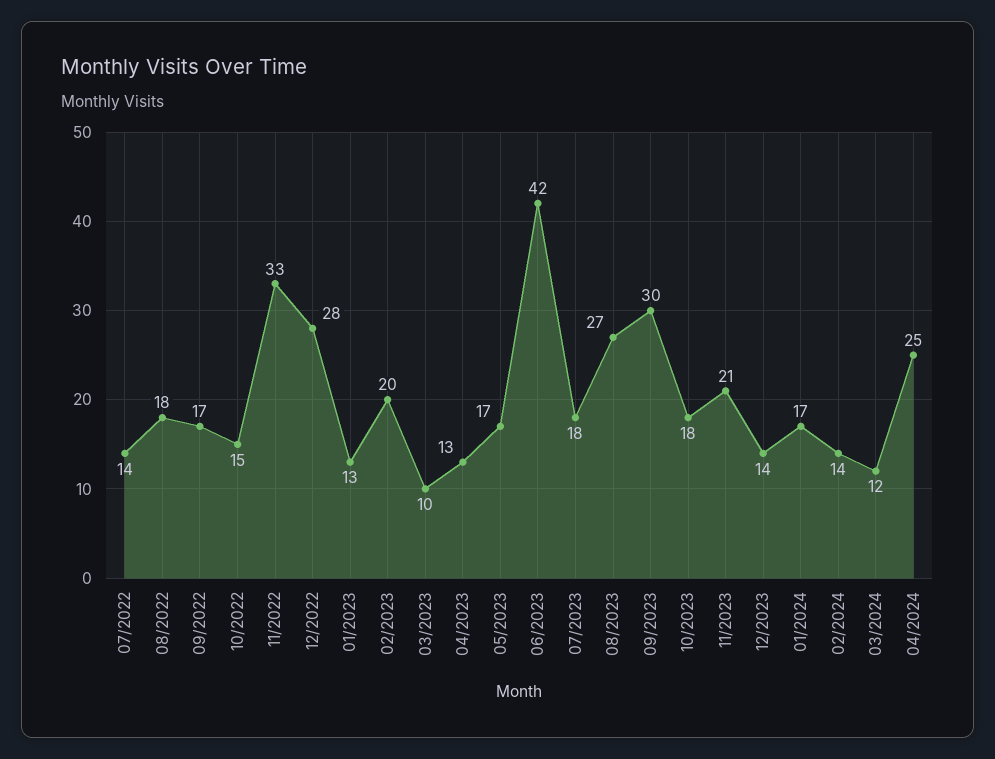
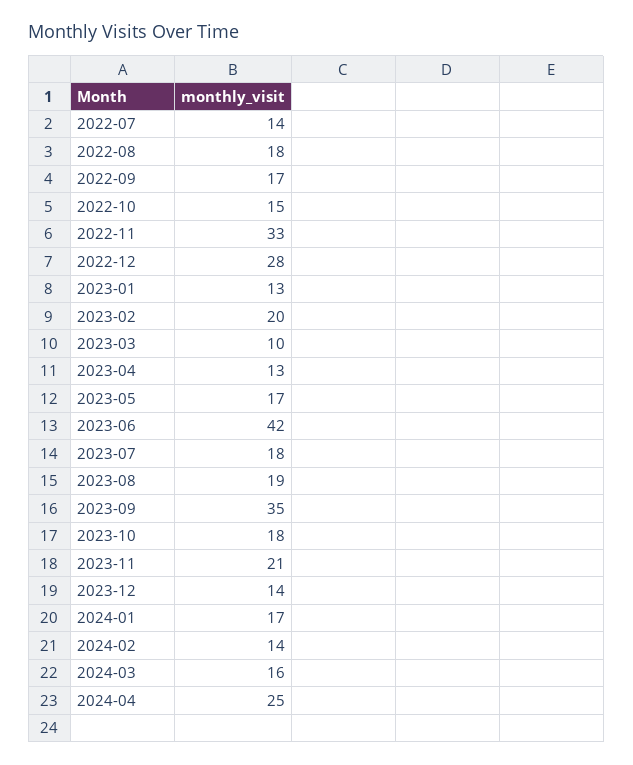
  {
    "07/2022": 14,
    "08/2022": 18,
    "09/2022": 17,
    "10/2022": 15,
    "11/2022": 33,
    "12/2022": 28,
    "01/2023": 13,
    "02/2023": 20,
    "03/2023": 10,
    "04/2023": 13,
    "05/2023": 17,
    "06/2023": 42,
    "07/2023": 18,
-   "08/2023": 27,
+   "08/2023": 19,
-   "09/2023": 30,
+   "09/2023": 35,
    "10/2023": 18,
    "11/2023": 21,
    "12/2023": 14,
    "01/2024": 17,
    "02/2024": 14,
-   "03/2024": 12,
+   "03/2024": 16,
    "04/2024": 25
  }

